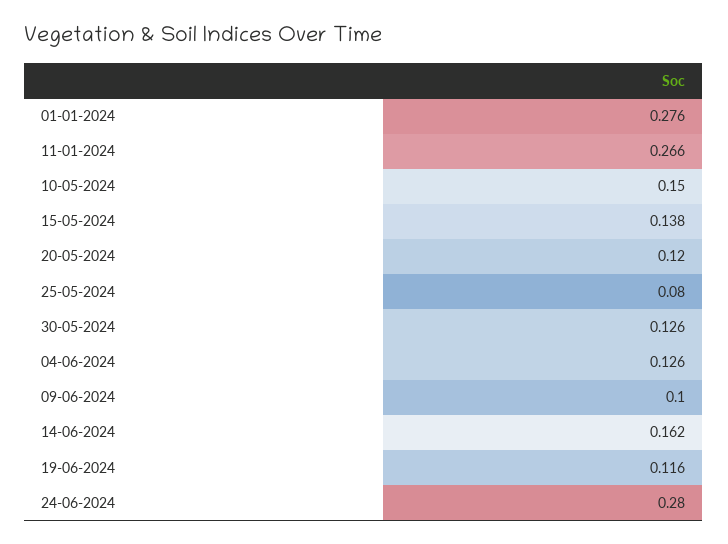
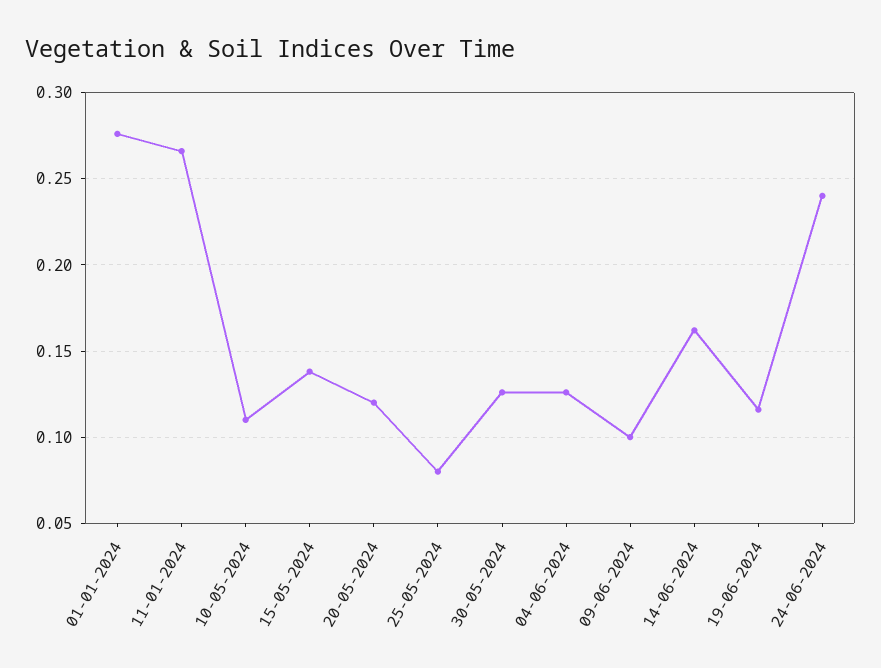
  {
    "01-01-2024": 0.276,
    "11-01-2024": 0.266,
-   "10-05-2024": 0.15,
+   "10-05-2024": 0.11,
    "15-05-2024": 0.138,
    "20-05-2024": 0.12,
    "25-05-2024": 0.08,
    "30-05-2024": 0.126,
    "04-06-2024": 0.126,
    "09-06-2024": 0.1,
    "14-06-2024": 0.162,
    "19-06-2024": 0.116,
-   "24-06-2024": 0.28
+   "24-06-2024": 0.24
  }

